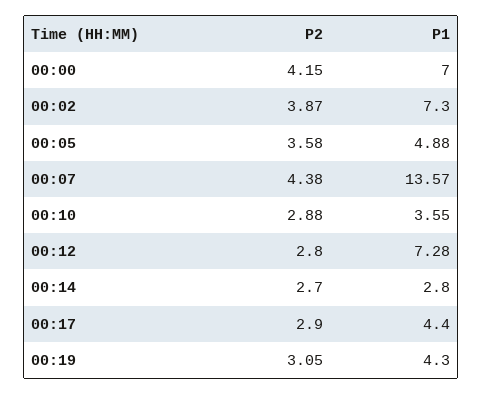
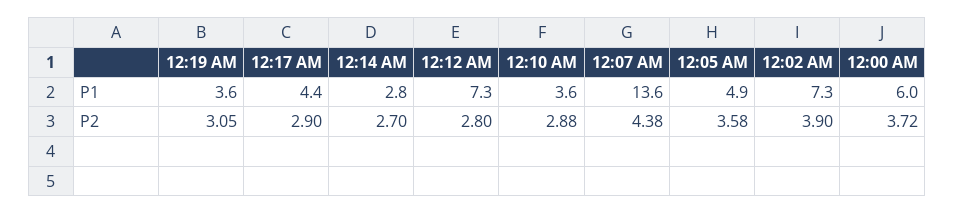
  {
    "P2": {
-     "00:00": 4.15,
+     "00:00": 3.72,
-     "00:02": 3.87,
+     "00:02": 3.9,
      "00:05": 3.58,
      "00:07": 4.38,
      "00:10": 2.88,
      "00:12": 2.8,
      "00:14": 2.7,
      "00:17": 2.9,
      "00:19": 3.05
    },
    "P1": {
-     "00:00": 7,
+     "00:00": 6,
      "00:02": 7.3,
      "00:05": 4.88,
      "00:07": 13.57,
      "00:10": 3.55,
      "00:12": 7.28,
      "00:14": 2.8,
      "00:17": 4.4,
-     "00:19": 4.3
+     "00:19": 3.6
    }
  }

